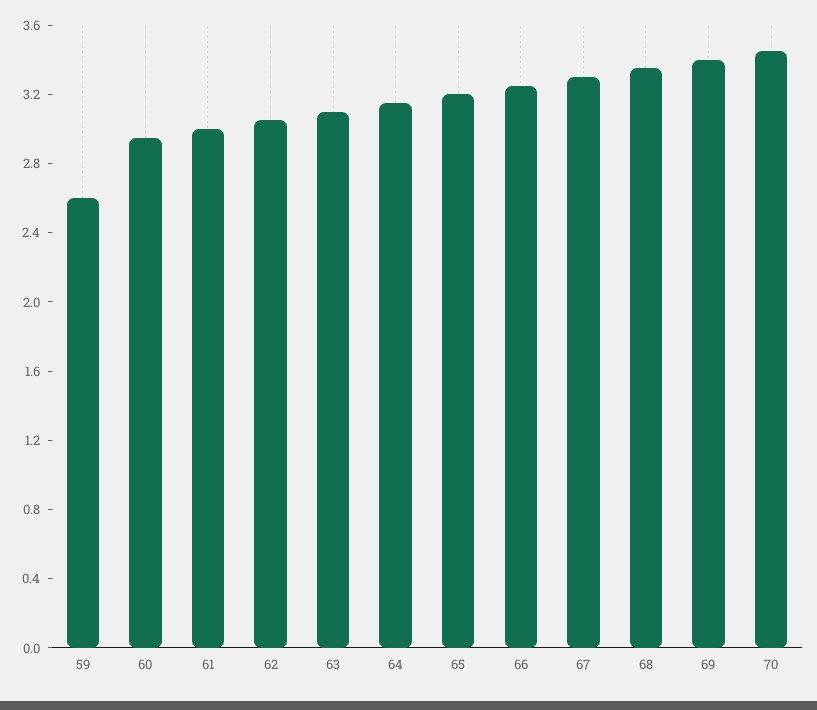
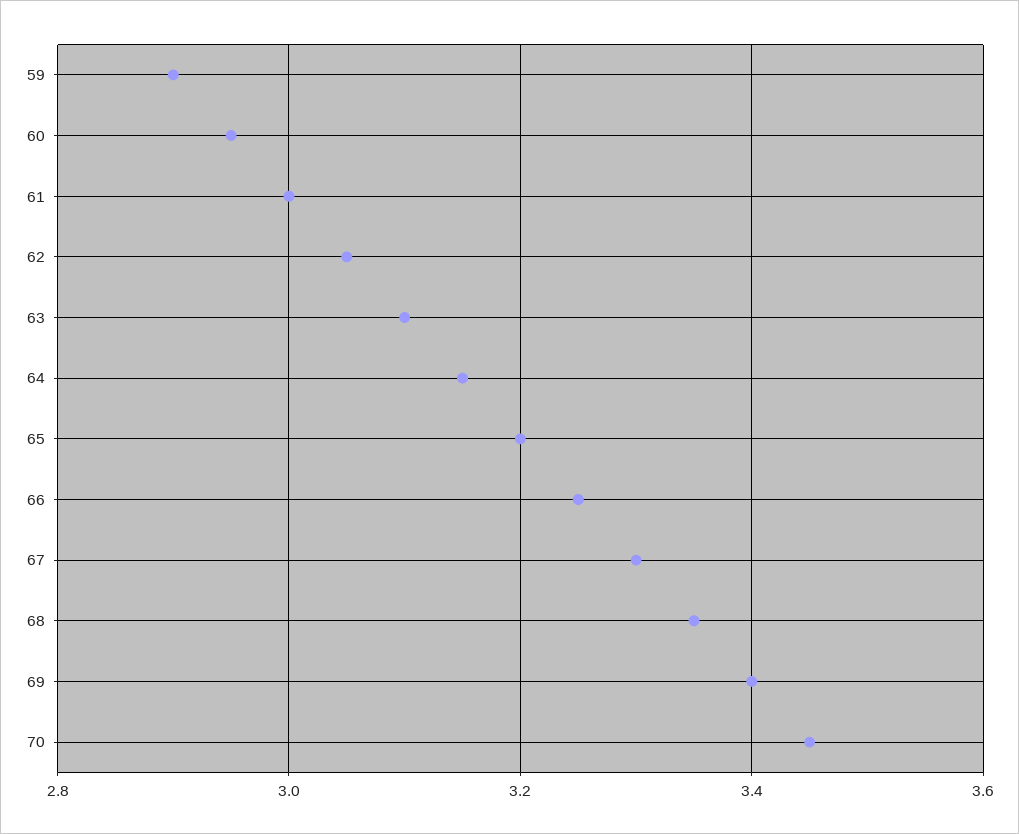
  {
-   "59": 2.6,
+   "59": 2.9,
    "60": 2.95,
    "61": 3,
    "62": 3.05,
    "63": 3.1,
    "64": 3.15,
    "65": 3.2,
    "66": 3.25,
    "67": 3.3,
    "68": 3.35,
    "69": 3.4,
    "70": 3.45
  }

